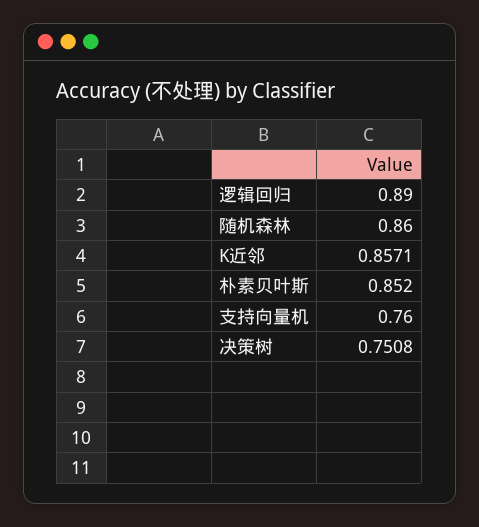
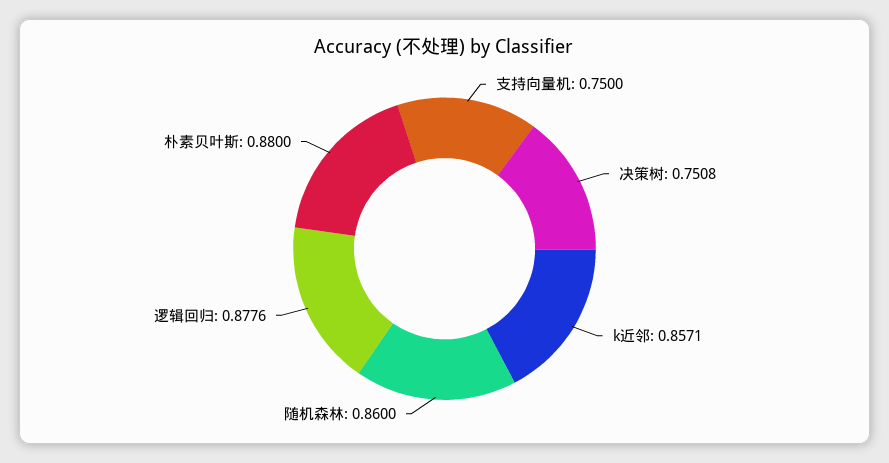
  {
-   "逻辑回归": 0.89,
+   "逻辑回归": 0.8776,
    "随机森林": 0.86,
    "K近邻": 0.8571,
-   "朴素贝叶斯": 0.852,
+   "朴素贝叶斯": 0.88,
-   "支持向量机": 0.76,
+   "支持向量机": 0.75,
    "决策树": 0.7508
  }

